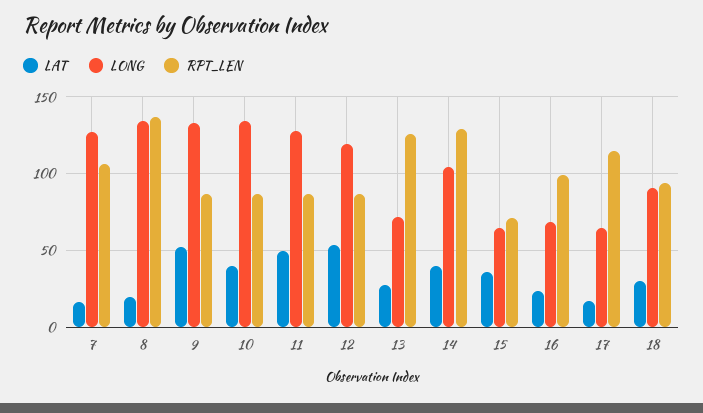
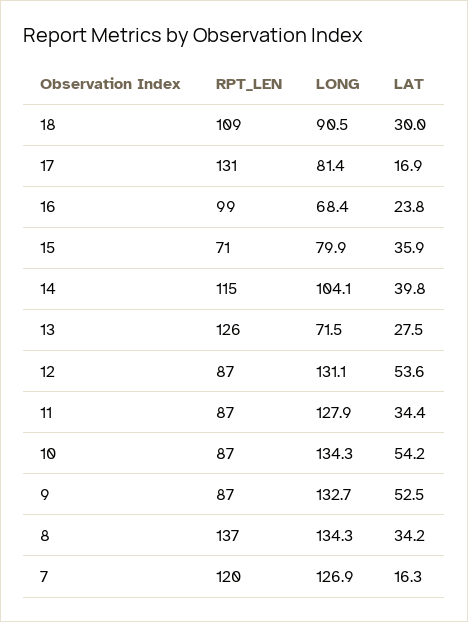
  {
    "LAT": {
      "7": 16.3,
-     "8": 20,
+     "8": 34.2,
      "9": 52.5,
-     "10": 40,
+     "10": 54.2,
-     "11": 50,
+     "11": 34.4,
      "12": 53.6,
      "13": 27.5,
      "14": 39.8,
      "15": 35.9,
      "16": 23.8,
      "17": 16.9,
      "18": 30
    },
    "LONG": {
      "7": 126.9,
      "8": 134.3,
      "9": 132.7,
      "10": 134.3,
      "11": 127.9,
-     "12": 120,
+     "12": 131.1,
      "13": 71.5,
      "14": 104.1,
-     "15": 65,
+     "15": 79.9,
      "16": 68.4,
-     "17": 65,
+     "17": 81.4,
      "18": 90.5
    },
    "RPT_LEN": {
-     "7": 105,
+     "7": 120,
      "8": 137,
      "9": 87,
      "10": 87,
      "11": 87,
      "12": 87,
      "13": 126,
-     "14": 130,
+     "14": 115,
      "15": 71,
      "16": 99,
-     "17": 115,
+     "17": 131,
-     "18": 95
+     "18": 109
    }
  }

